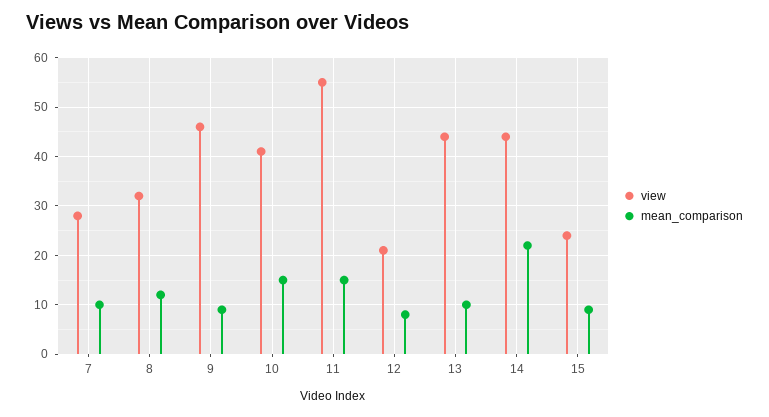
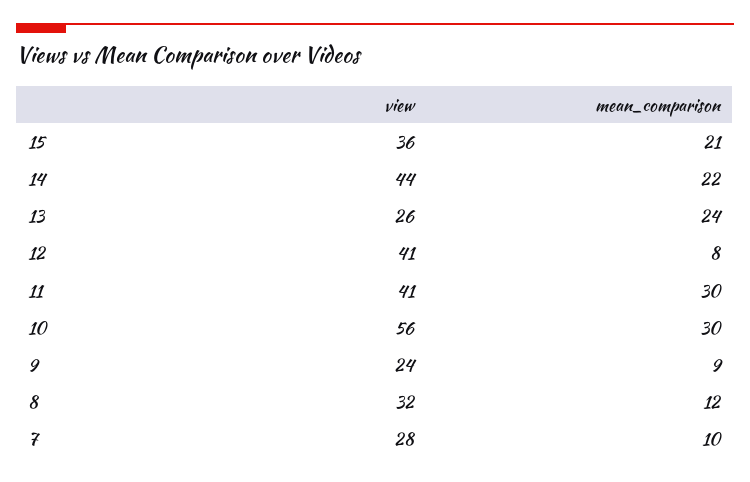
  {
    "view": {
      "7": 28,
      "8": 32,
-     "9": 45,
+     "9": 24,
-     "10": 40,
+     "10": 56,
-     "11": 55,
+     "11": 41,
-     "12": 20,
+     "12": 41,
-     "13": 45,
+     "13": 26,
      "14": 44,
-     "15": 25
+     "15": 36
    },
    "mean_comparison": {
      "7": 10,
      "8": 12,
      "9": 9,
-     "10": 15,
+     "10": 30,
-     "11": 15,
+     "11": 30,
      "12": 8,
-     "13": 10,
+     "13": 24,
      "14": 22,
-     "15": 10
+     "15": 21
    }
  }

